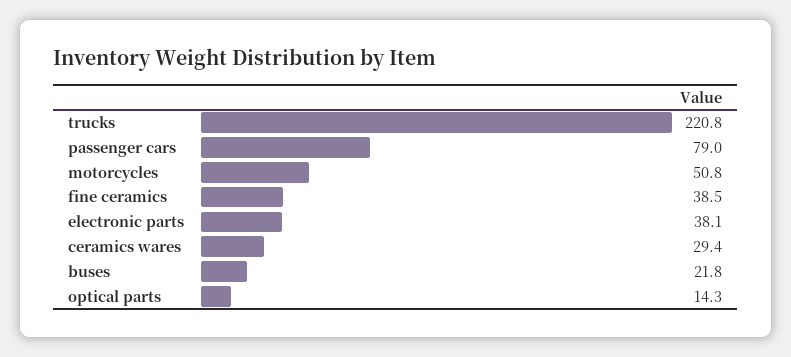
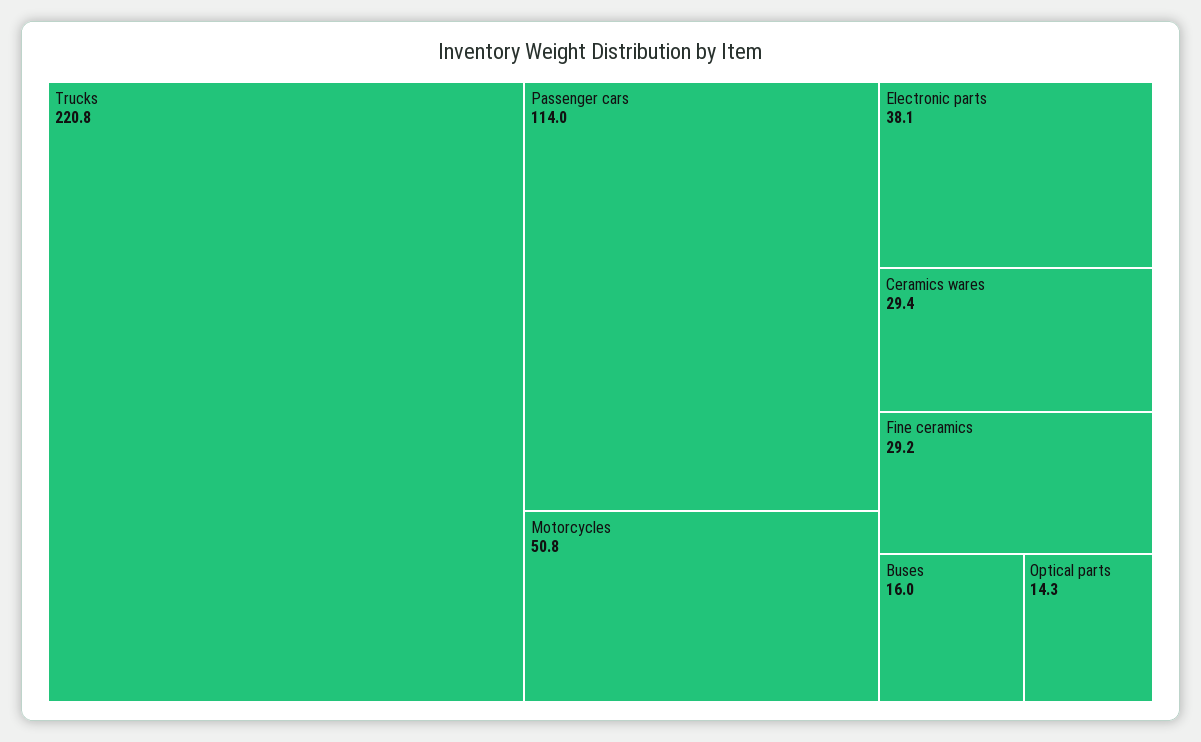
  {
    "trucks": 220.8,
-   "passenger cars": 79,
+   "passenger cars": 114,
    "motorcycles": 50.8,
-   "fine ceramics": 38.5,
+   "fine ceramics": 29.2,
    "electronic parts": 38.1,
    "ceramics wares": 29.4,
-   "buses": 21.8,
+   "buses": 16,
    "optical parts": 14.3
  }

